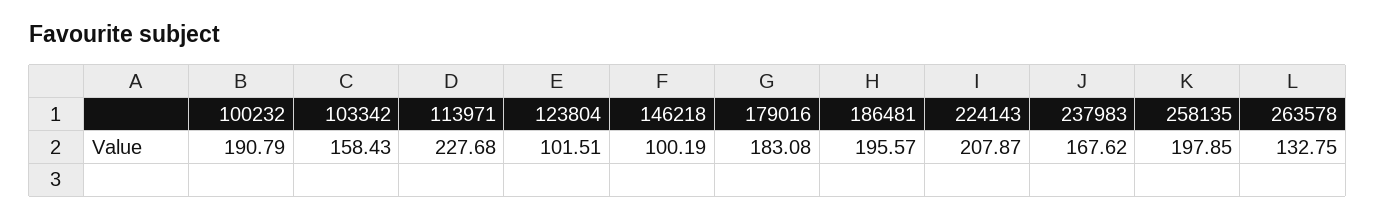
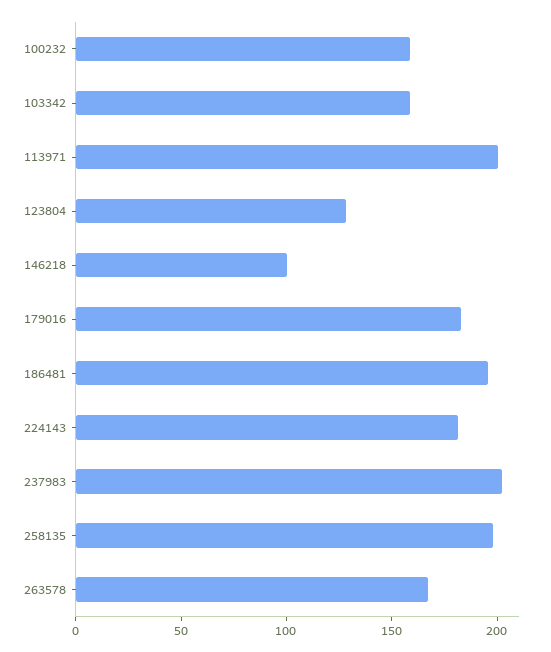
  {
-   "100232": 190.79,
+   "100232": 160,
    "103342": 158.43,
-   "113971": 227.68,
+   "113971": 200,
-   "123804": 101.51,
+   "123804": 130,
    "146218": 100.19,
    "179016": 183.08,
    "186481": 195.57,
-   "224143": 207.87,
+   "224143": 180,
-   "237983": 167.62,
+   "237983": 200,
    "258135": 197.85,
-   "263578": 132.75
+   "263578": 170
  }

